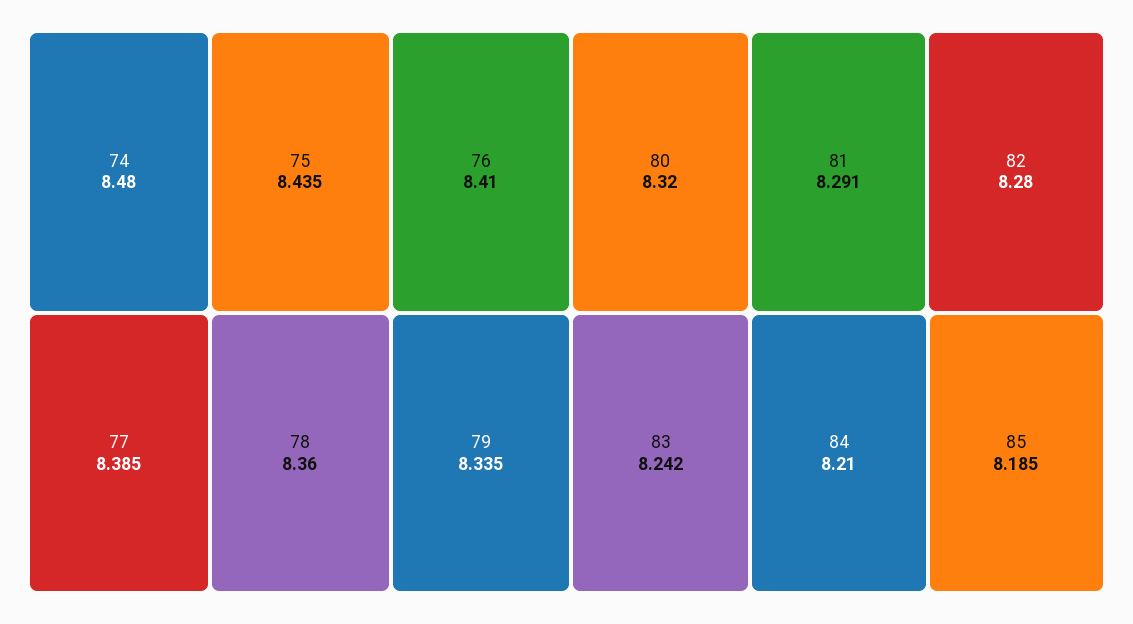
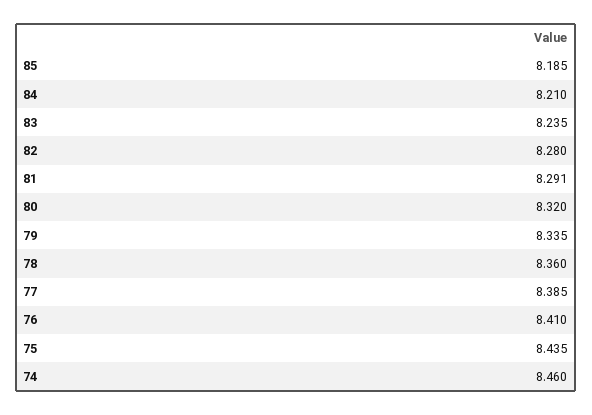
  {
-   "74": 8.48,
+   "74": 8.46,
    "75": 8.435,
    "76": 8.41,
    "77": 8.385,
    "78": 8.36,
    "79": 8.335,
    "80": 8.32,
    "81": 8.291,
    "82": 8.28,
-   "83": 8.242,
+   "83": 8.235,
    "84": 8.21,
    "85": 8.185
  }

